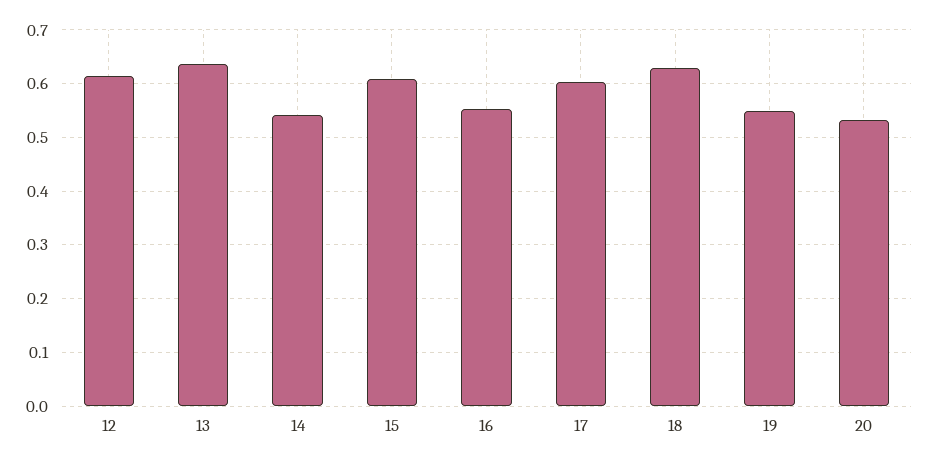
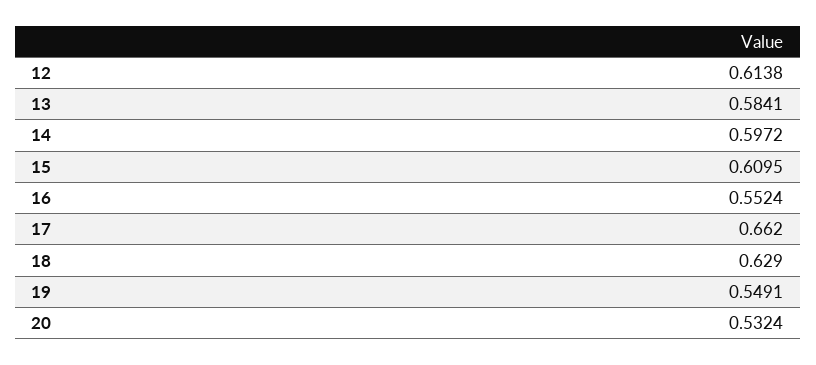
  {
    "12": 0.6138,
-   "13": 0.64,
+   "13": 0.5841,
-   "14": 0.54,
+   "14": 0.5972,
    "15": 0.6095,
    "16": 0.5524,
-   "17": 0.6,
+   "17": 0.662,
    "18": 0.629,
    "19": 0.5491,
    "20": 0.5324
  }

